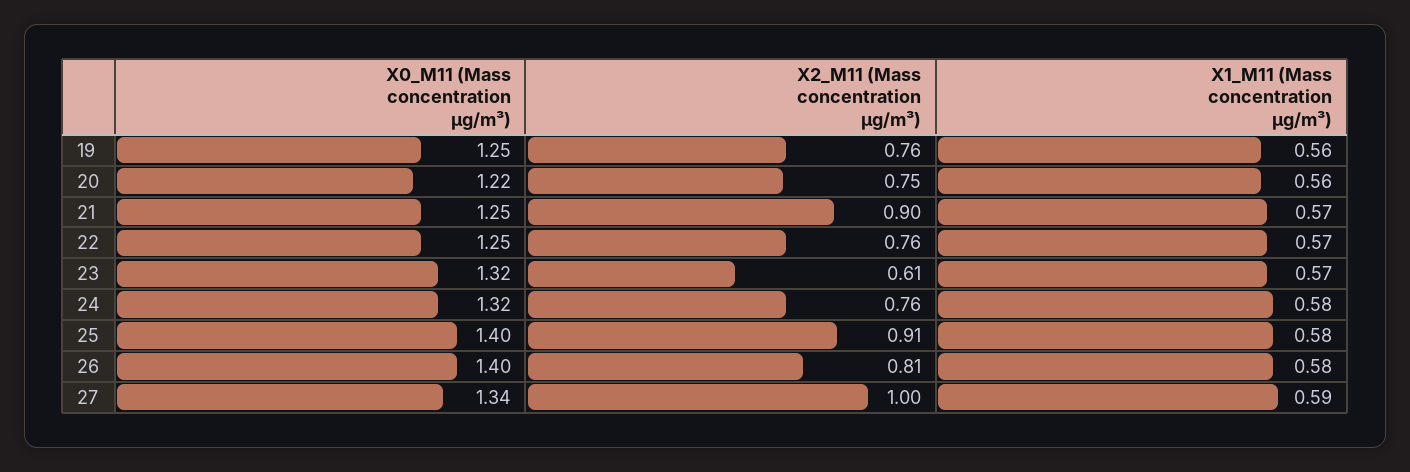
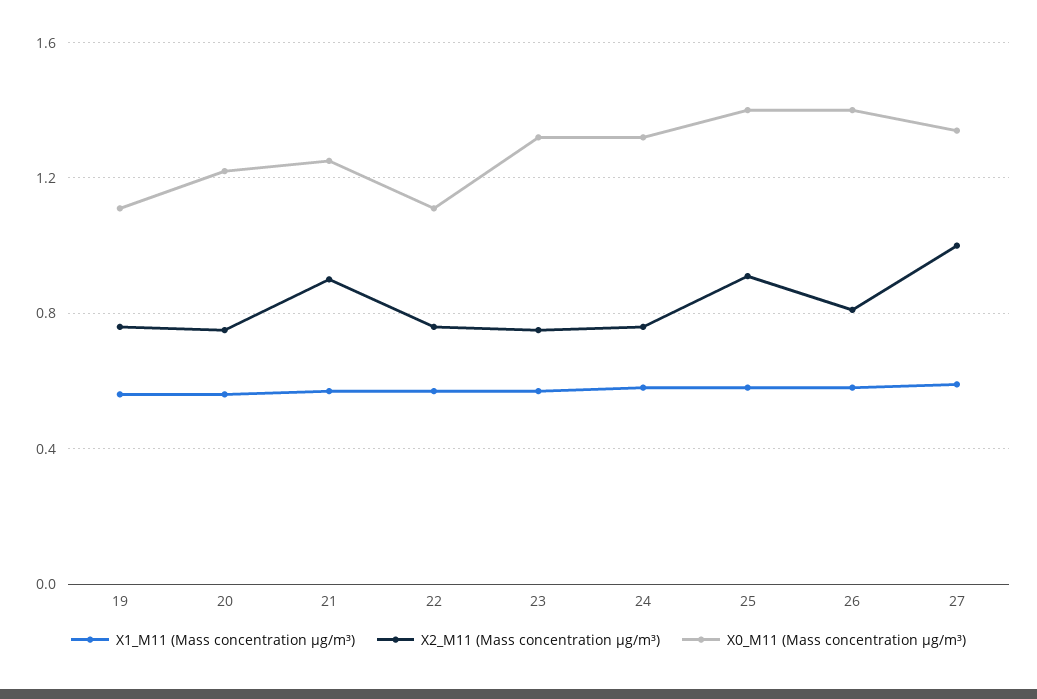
  {
    "X0_M11 (Mass concentration μg/m³)": {
-     "19": 1.25,
+     "19": 1.1,
      "20": 1.22,
      "21": 1.25,
-     "22": 1.25,
+     "22": 1.1,
      "23": 1.32,
      "24": 1.32,
      "25": 1.4,
      "26": 1.4,
      "27": 1.34
    },
    "X2_M11 (Mass concentration μg/m³)": {
      "19": 0.76,
      "20": 0.75,
      "21": 0.9,
      "22": 0.76,
-     "23": 0.61,
+     "23": 0.75,
      "24": 0.76,
      "25": 0.91,
      "26": 0.81,
      "27": 1
    },
    "X1_M11 (Mass concentration μg/m³)": {
      "19": 0.56,
      "20": 0.56,
      "21": 0.57,
      "22": 0.57,
      "23": 0.57,
      "24": 0.58,
      "25": 0.58,
      "26": 0.58,
      "27": 0.59
    }
  }

